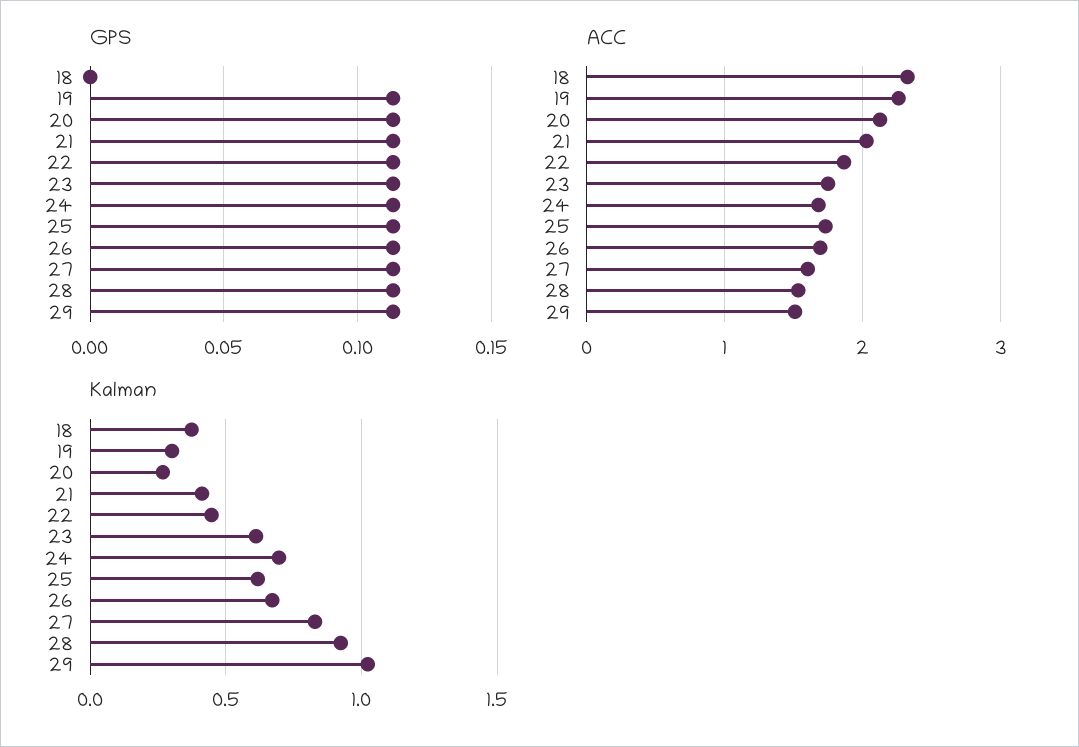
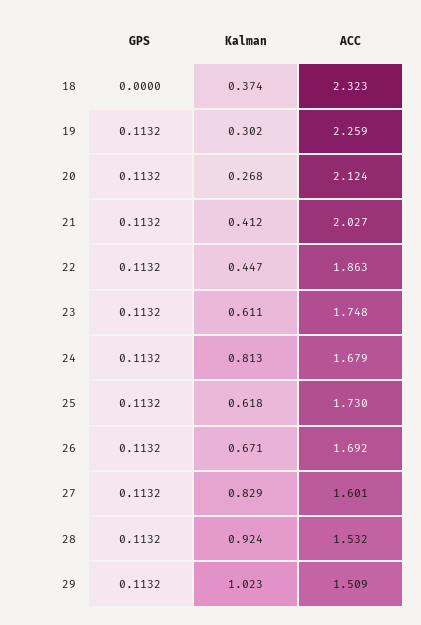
  {
    "GPS": {
      "18": 0,
      "19": 0.1132,
      "20": 0.1132,
      "21": 0.1132,
      "22": 0.1132,
      "23": 0.1132,
      "24": 0.1132,
      "25": 0.1132,
      "26": 0.1132,
      "27": 0.1132,
      "28": 0.1132,
      "29": 0.1132
    },
    "ACC": {
      "18": 2.323,
      "19": 2.259,
      "20": 2.124,
      "21": 2.027,
      "22": 1.863,
      "23": 1.748,
      "24": 1.679,
      "25": 1.73,
      "26": 1.692,
      "27": 1.601,
      "28": 1.532,
      "29": 1.509
    },
    "Kalman": {
      "18": 0.374,
      "19": 0.302,
      "20": 0.268,
      "21": 0.412,
      "22": 0.447,
      "23": 0.611,
-     "24": 0.7,
+     "24": 0.813,
      "25": 0.618,
      "26": 0.671,
      "27": 0.829,
      "28": 0.924,
      "29": 1.023
    }
  }

